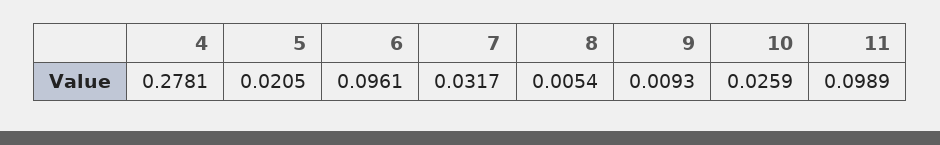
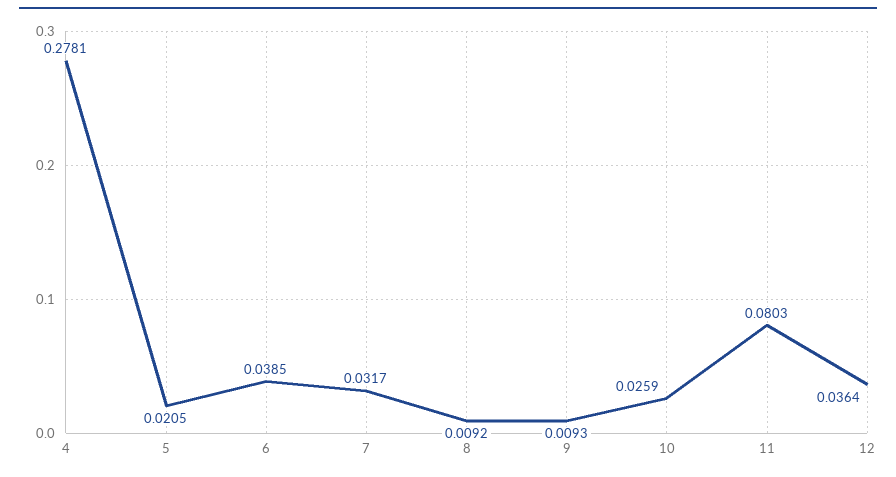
  {
    "4": 0.2781,
    "5": 0.0205,
-   "6": 0.0961,
+   "6": 0.0385,
    "7": 0.0317,
-   "8": 0.0054,
+   "8": 0.0092,
    "9": 0.0093,
    "10": 0.0259,
-   "11": 0.0989
+   "11": 0.0803,
+   "12": 0.0364
  }

